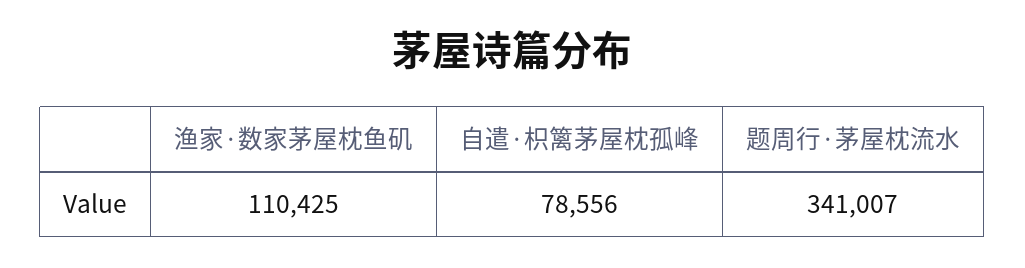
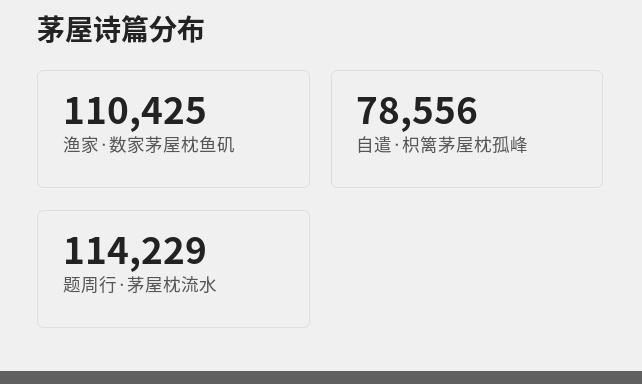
  {
    "渔家·数家茅屋枕鱼矶": 110425,
    "自遣·枳篱茅屋枕孤峰": 78556,
-   "题周行·茅屋枕流水": 341007
+   "题周行·茅屋枕流水": 114229
  }

